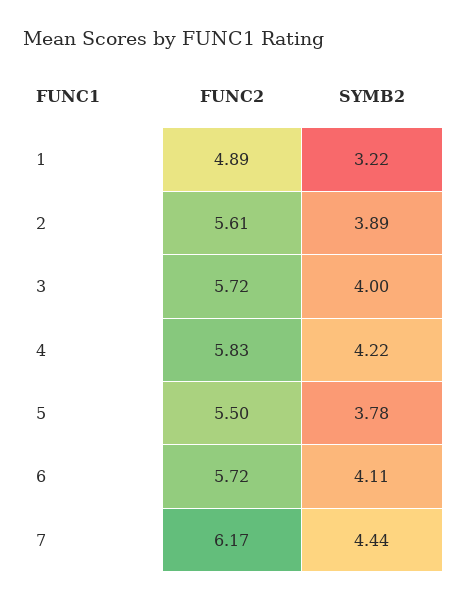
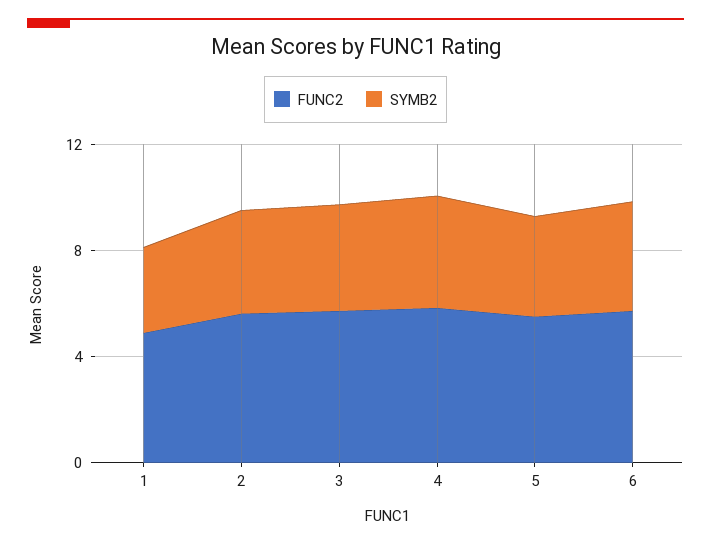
  {
    "FUNC2": {
      "1": 4.89,
      "2": 5.61,
      "3": 5.72,
      "4": 5.83,
      "5": 5.5,
-     "6": 5.72,
+     "6": 5.72
-     "7": 6.17
    },
    "SYMB2": {
      "1": 3.22,
      "2": 3.89,
      "3": 4,
      "4": 4.22,
      "5": 3.78,
-     "6": 4.11,
+     "6": 4.11
-     "7": 4.44
    }
  }

